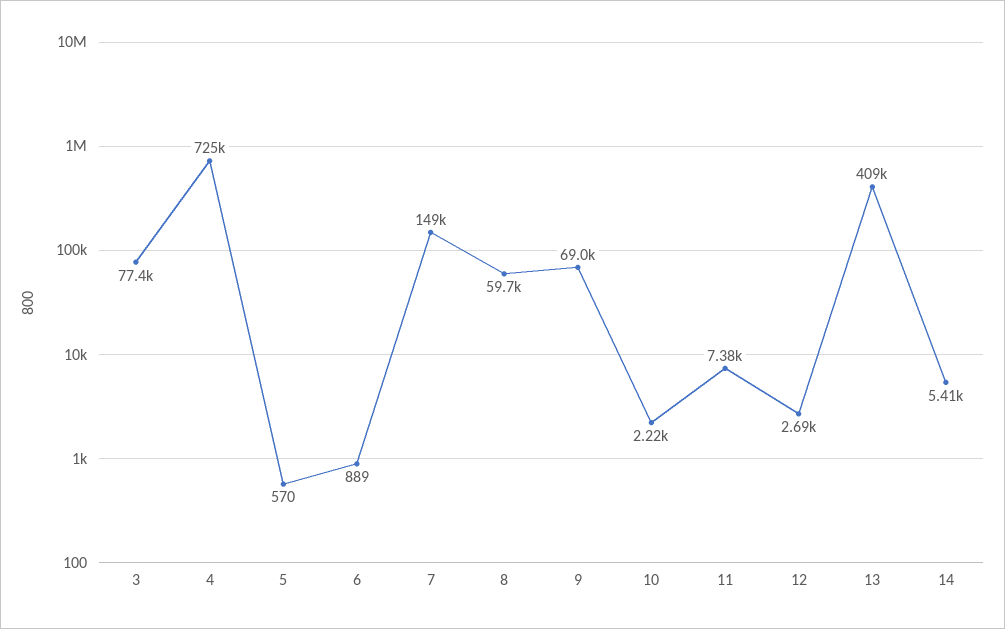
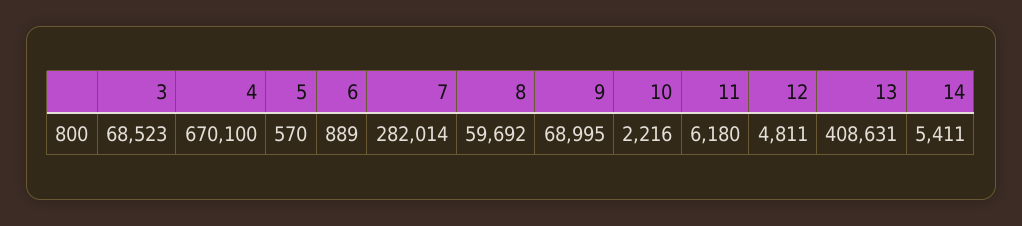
  {
-   "3": 77400,
+   "3": 68523,
-   "4": 725000,
+   "4": 670100,
    "5": 570,
    "6": 889,
-   "7": 149000,
+   "7": 282014,
    "8": 59692,
    "9": 68995,
    "10": 2216,
-   "11": 7380,
+   "11": 6180,
-   "12": 2690,
+   "12": 4811,
    "13": 408631,
    "14": 5411
  }

